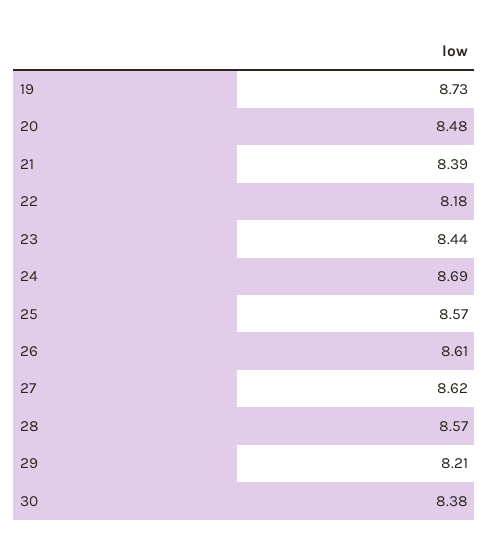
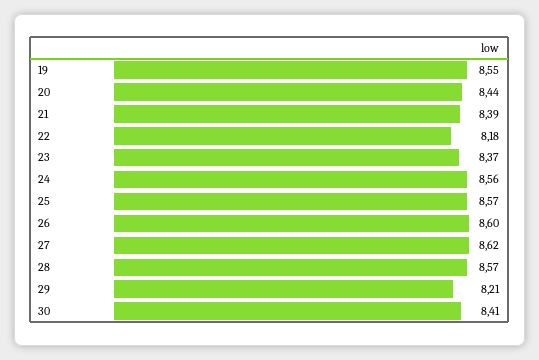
  {
-   "19": 8.73,
+   "19": 8.55,
-   "20": 8.48,
+   "20": 8.44,
    "21": 8.39,
    "22": 8.18,
-   "23": 8.44,
+   "23": 8.37,
-   "24": 8.69,
+   "24": 8.56,
    "25": 8.57,
-   "26": 8.61,
+   "26": 8.6,
    "27": 8.62,
    "28": 8.57,
    "29": 8.21,
-   "30": 8.38
+   "30": 8.41
  }

